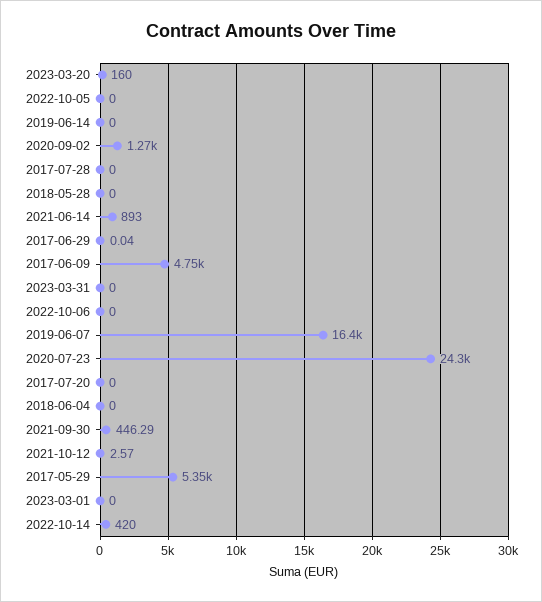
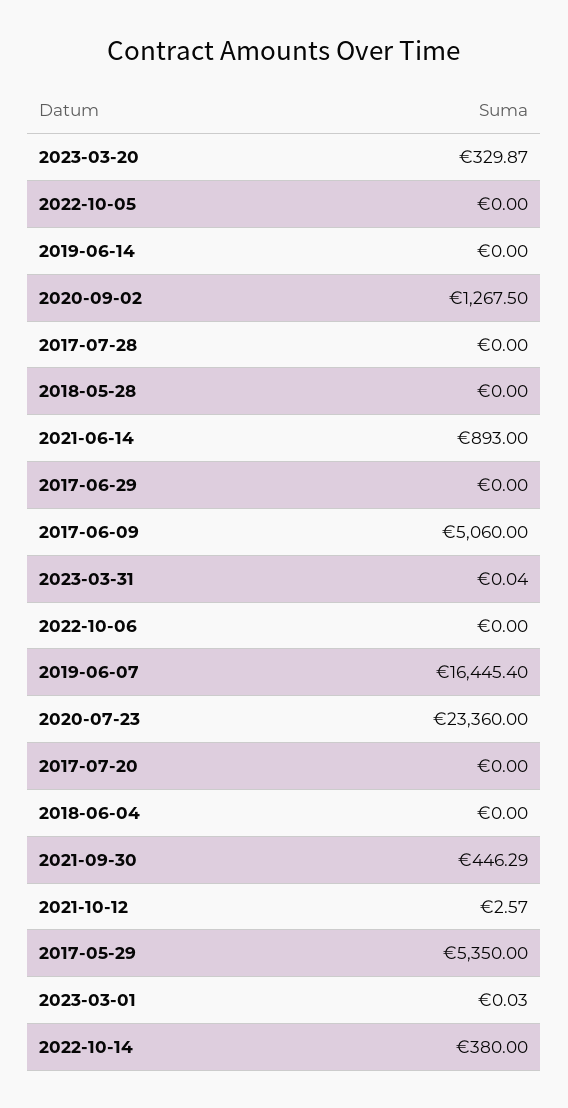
  {
-   "2023-03-20": 160,
+   "2023-03-20": 329.87,
    "2022-10-05": 0,
    "2019-06-14": 0,
    "2020-09-02": 1267.5,
    "2017-07-28": 0,
    "2018-05-28": 0,
    "2021-06-14": 893,
-   "2017-06-29": 0.04,
+   "2017-06-29": 0,
-   "2017-06-09": 4750,
+   "2017-06-09": 5060,
-   "2023-03-31": 0,
+   "2023-03-31": 0.04,
    "2022-10-06": 0,
    "2019-06-07": 16445.4,
-   "2020-07-23": 24300,
+   "2020-07-23": 23360,
    "2017-07-20": 0,
    "2018-06-04": 0,
    "2021-09-30": 446.29,
    "2021-10-12": 2.57,
    "2017-05-29": 5350,
-   "2023-03-01": 0,
+   "2023-03-01": 0.03,
-   "2022-10-14": 420
+   "2022-10-14": 380
  }

